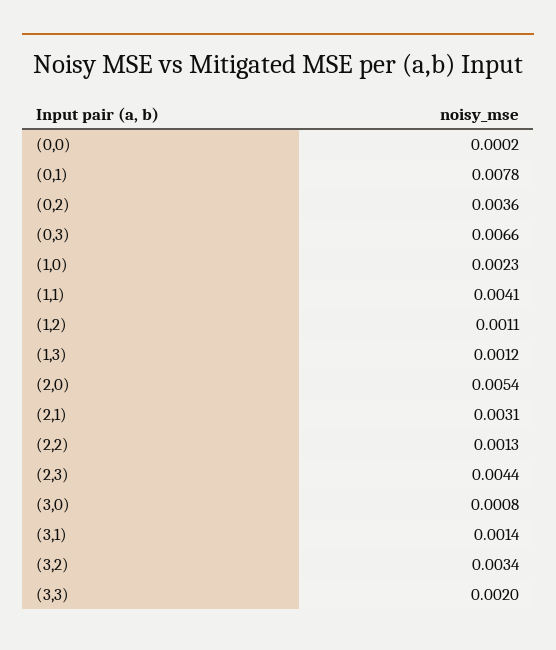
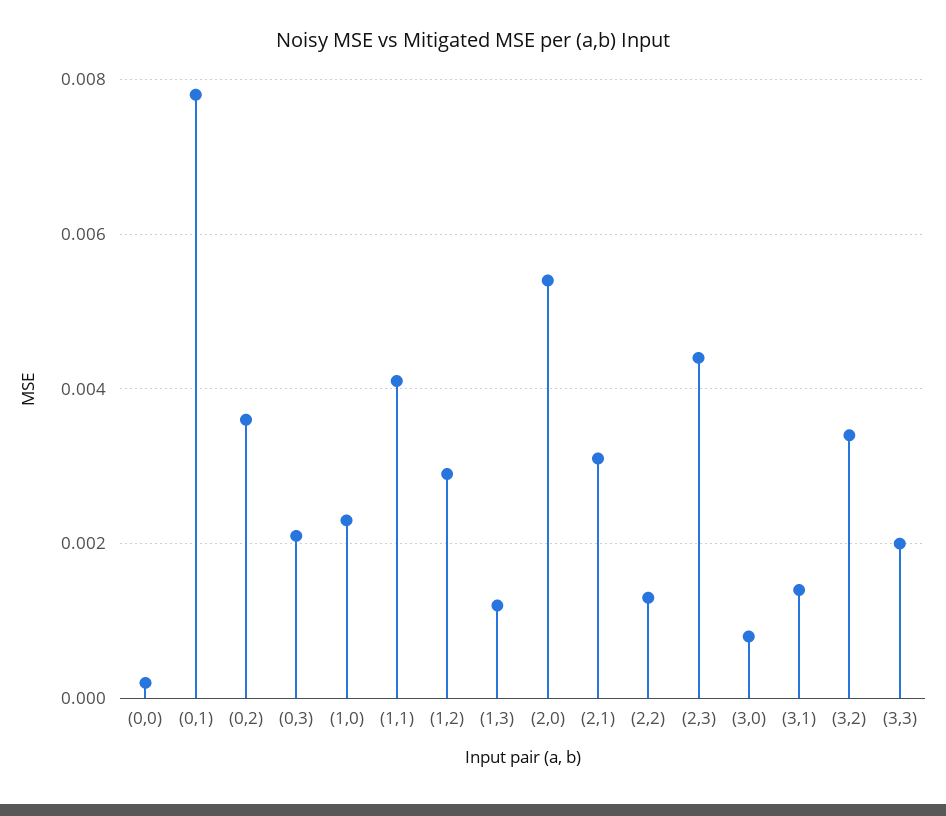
  {
    "(0,0)": 0.0002,
    "(0,1)": 0.0078,
    "(0,2)": 0.0036,
-   "(0,3)": 0.0066,
+   "(0,3)": 0.002,
    "(1,0)": 0.0023,
    "(1,1)": 0.0041,
-   "(1,2)": 0.0011,
+   "(1,2)": 0.003,
    "(1,3)": 0.0012,
    "(2,0)": 0.0054,
    "(2,1)": 0.0031,
    "(2,2)": 0.0013,
    "(2,3)": 0.0044,
    "(3,0)": 0.0008,
    "(3,1)": 0.0014,
    "(3,2)": 0.0034,
    "(3,3)": 0.002
  }

